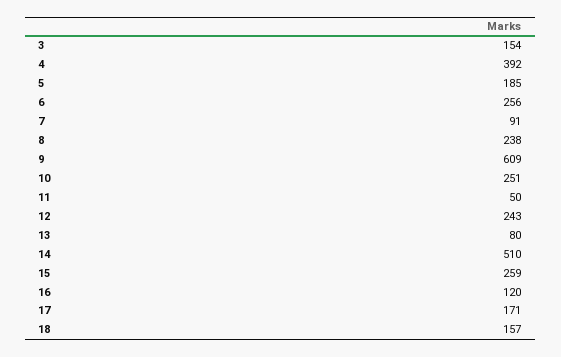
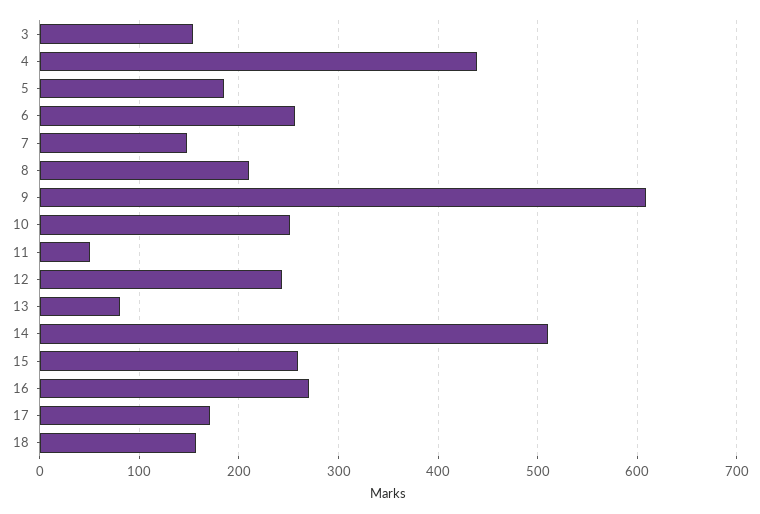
  {
    "3": 154,
-   "4": 392,
+   "4": 440,
    "5": 185,
    "6": 256,
-   "7": 91,
+   "7": 150,
-   "8": 238,
+   "8": 210,
    "9": 609,
    "10": 251,
    "11": 50,
    "12": 243,
    "13": 80,
    "14": 510,
    "15": 259,
-   "16": 120,
+   "16": 270,
    "17": 171,
    "18": 157
  }

